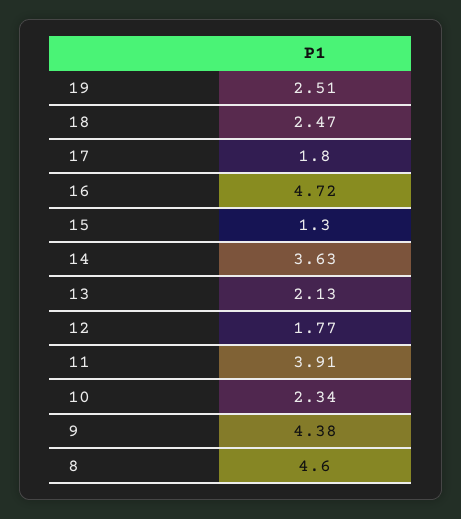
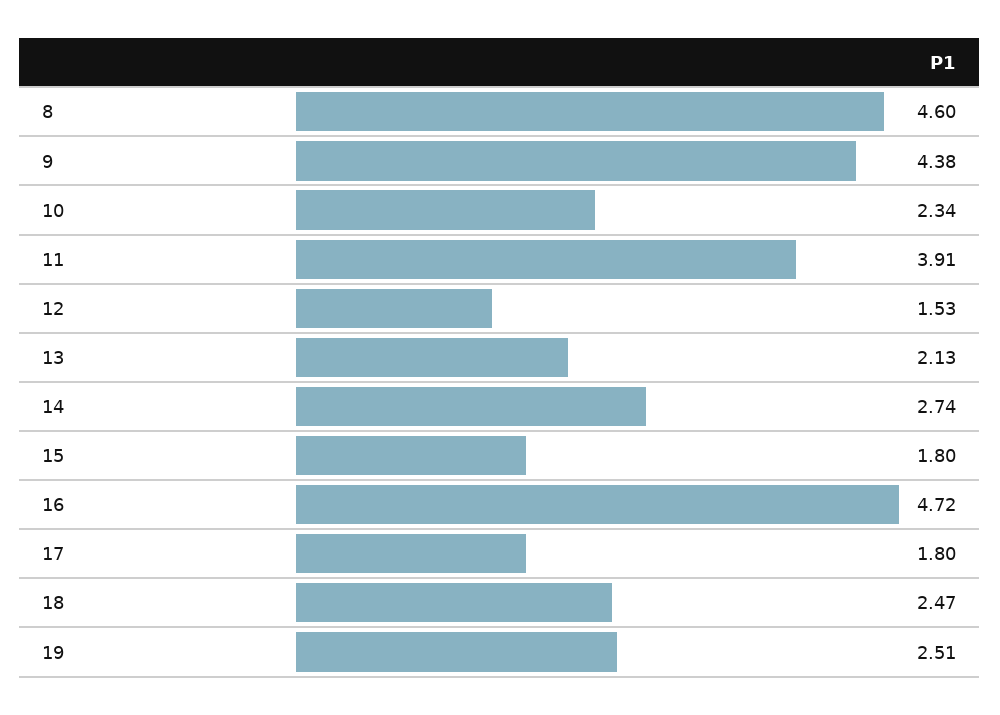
  {
    "19": 2.51,
    "18": 2.47,
    "17": 1.8,
    "16": 4.72,
-   "15": 1.3,
+   "15": 1.8,
-   "14": 3.63,
+   "14": 2.74,
    "13": 2.13,
-   "12": 1.77,
+   "12": 1.53,
    "11": 3.91,
    "10": 2.34,
    "9": 4.38,
    "8": 4.6
  }

